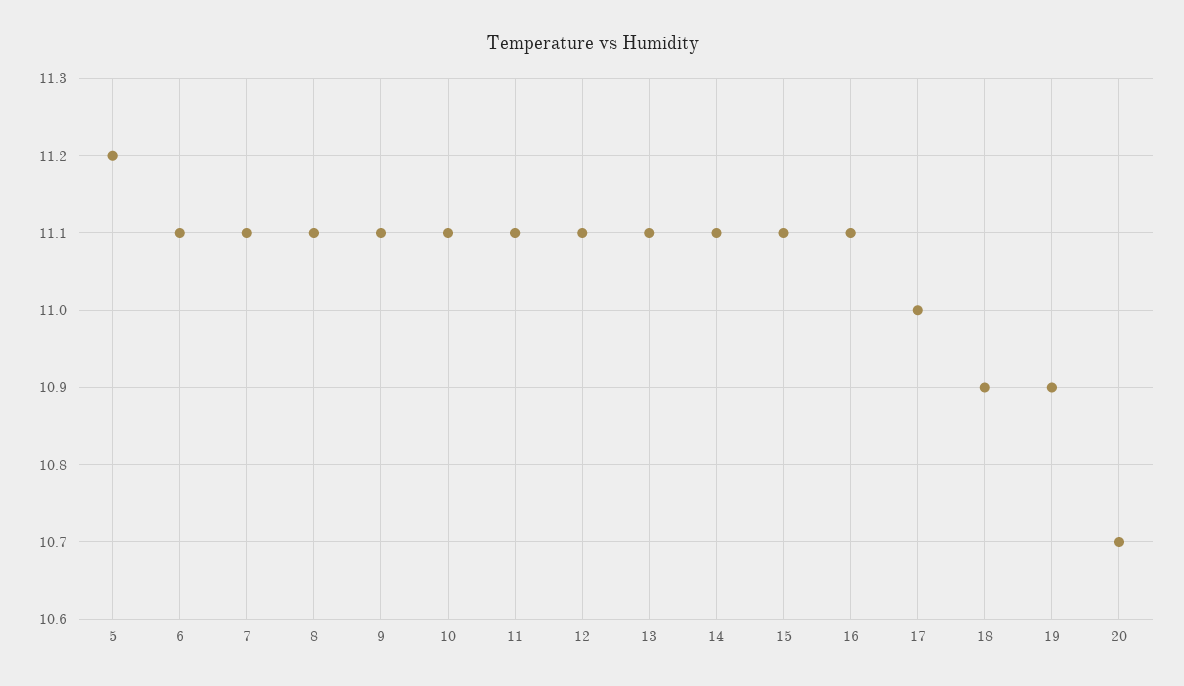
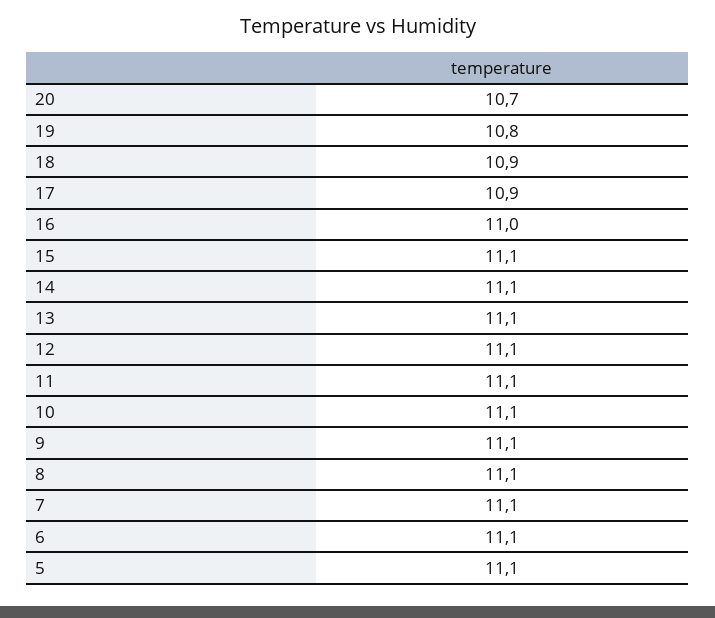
  {
-   "5": 11.2,
+   "5": 11.1,
    "6": 11.1,
    "7": 11.1,
    "8": 11.1,
    "9": 11.1,
    "10": 11.1,
    "11": 11.1,
    "12": 11.1,
    "13": 11.1,
    "14": 11.1,
    "15": 11.1,
-   "16": 11.1,
+   "16": 11,
-   "17": 11,
+   "17": 10.9,
    "18": 10.9,
-   "19": 10.9,
+   "19": 10.8,
    "20": 10.7
  }

